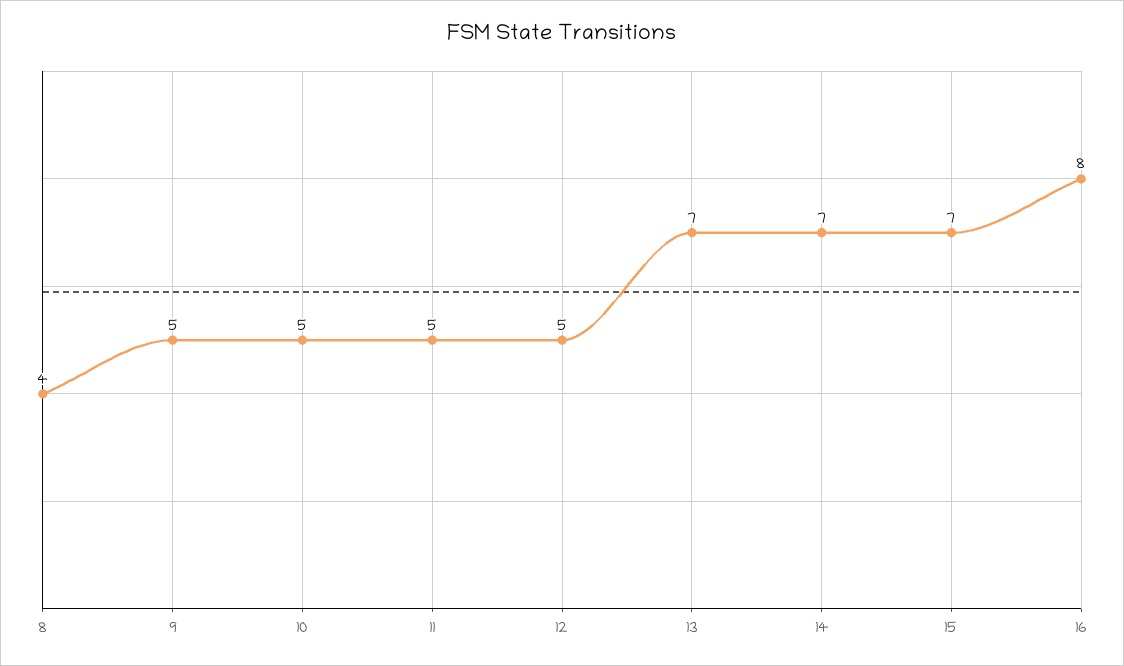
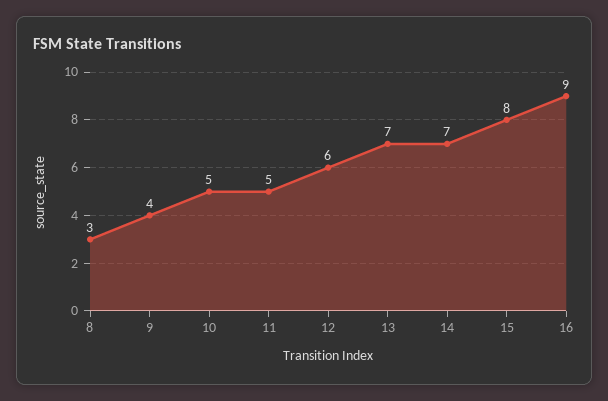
  {
-   "8": 4,
+   "8": 3,
-   "9": 5,
+   "9": 4,
    "10": 5,
    "11": 5,
-   "12": 5,
+   "12": 6,
    "13": 7,
    "14": 7,
-   "15": 7,
+   "15": 8,
-   "16": 8
+   "16": 9
  }

